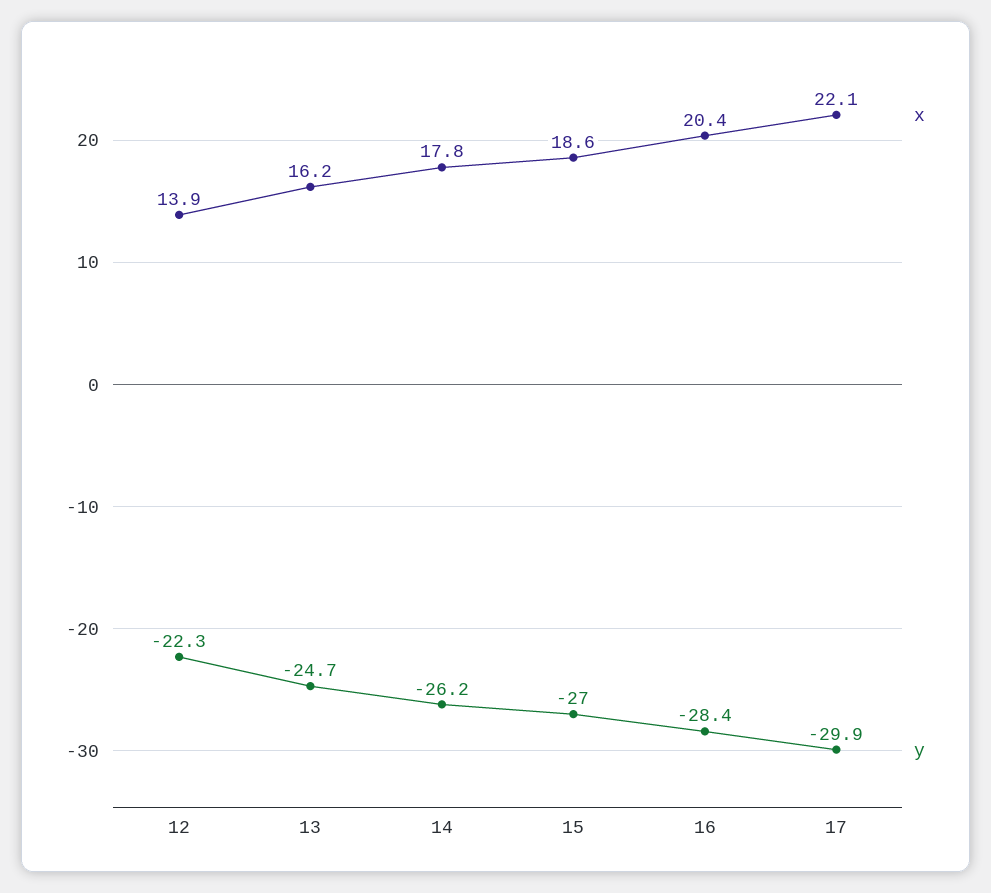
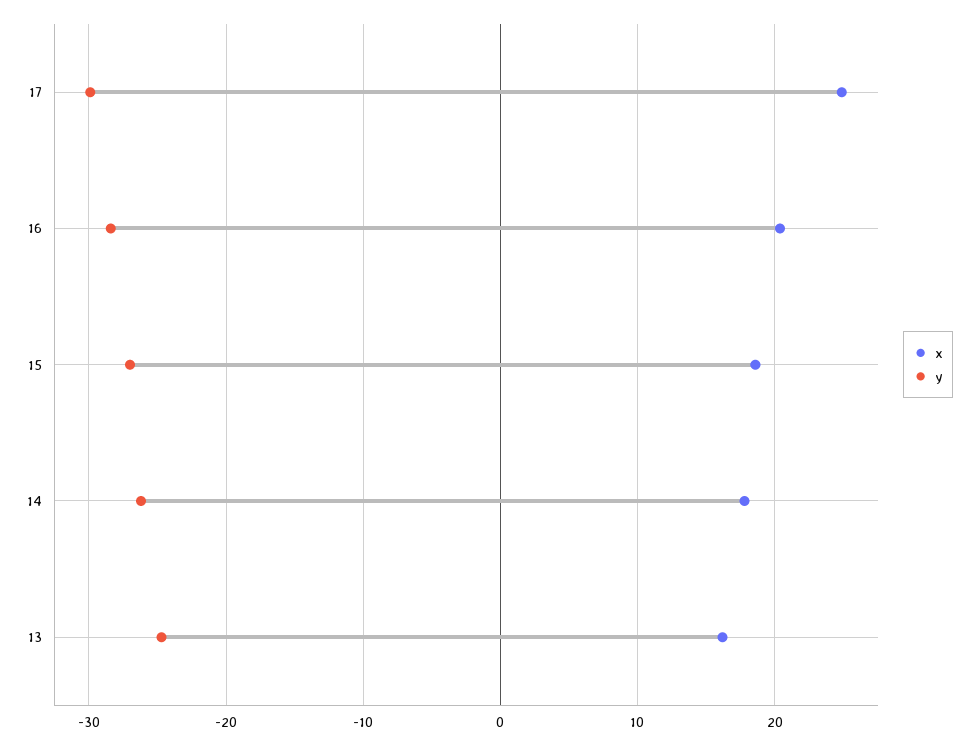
  {
    "x": {
-     "12": 13.9,
      "13": 16.2,
      "14": 17.8,
      "15": 18.6,
      "16": 20.4,
-     "17": 22.1
+     "17": 25
    },
    "y": {
-     "12": -22.3,
      "13": -24.7,
      "14": -26.2,
      "15": -27,
      "16": -28.4,
      "17": -29.9
    }
  }

